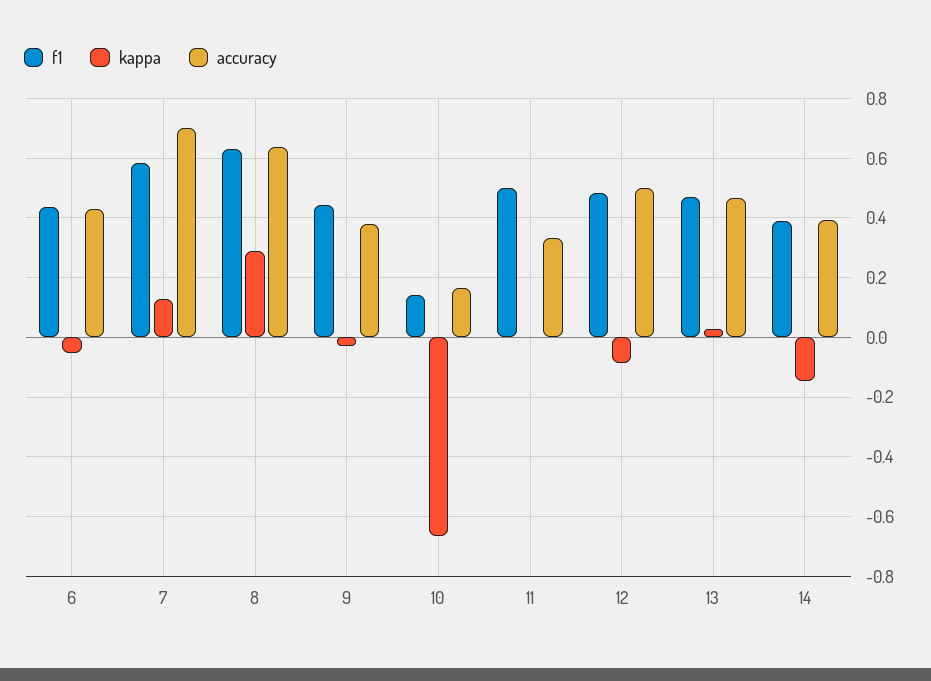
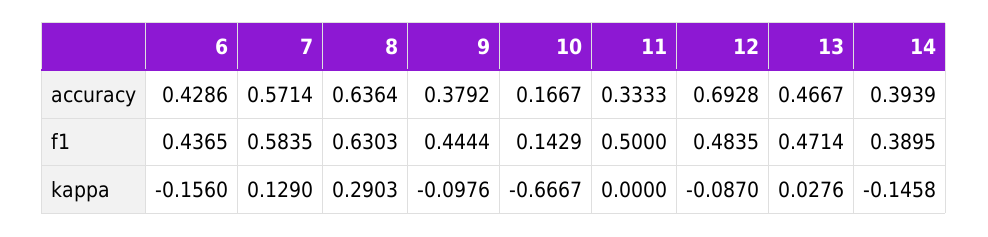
  {
    "f1": {
      "6": 0.4365,
      "7": 0.5835,
      "8": 0.6303,
      "9": 0.4444,
      "10": 0.1429,
      "11": 0.5,
      "12": 0.4835,
      "13": 0.4714,
      "14": 0.3895
    },
    "kappa": {
-     "6": -0.05,
+     "6": -0.156,
      "7": 0.129,
      "8": 0.2903,
-     "9": -0.025,
+     "9": -0.0976,
      "10": -0.6667,
      "11": 0,
      "12": -0.087,
      "13": 0.0276,
      "14": -0.1458
    },
    "accuracy": {
      "6": 0.4286,
-     "7": 0.7,
+     "7": 0.5714,
      "8": 0.6364,
      "9": 0.3792,
      "10": 0.1667,
      "11": 0.3333,
-     "12": 0.5,
+     "12": 0.6928,
      "13": 0.4667,
      "14": 0.3939
    }
  }

